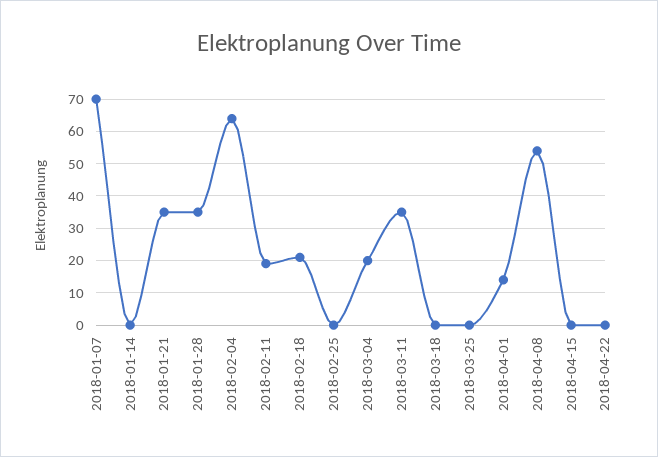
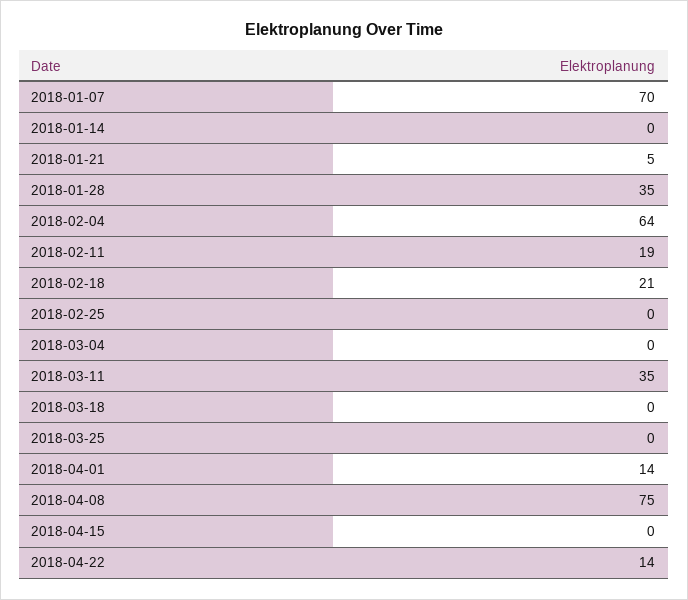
  {
    "2018-01-07": 70,
    "2018-01-14": 0,
-   "2018-01-21": 35,
+   "2018-01-21": 5,
    "2018-01-28": 35,
    "2018-02-04": 64,
    "2018-02-11": 19,
    "2018-02-18": 21,
    "2018-02-25": 0,
-   "2018-03-04": 20,
+   "2018-03-04": 0,
    "2018-03-11": 35,
    "2018-03-18": 0,
    "2018-03-25": 0,
    "2018-04-01": 14,
-   "2018-04-08": 55,
+   "2018-04-08": 75,
    "2018-04-15": 0,
-   "2018-04-22": 0
+   "2018-04-22": 14
  }

